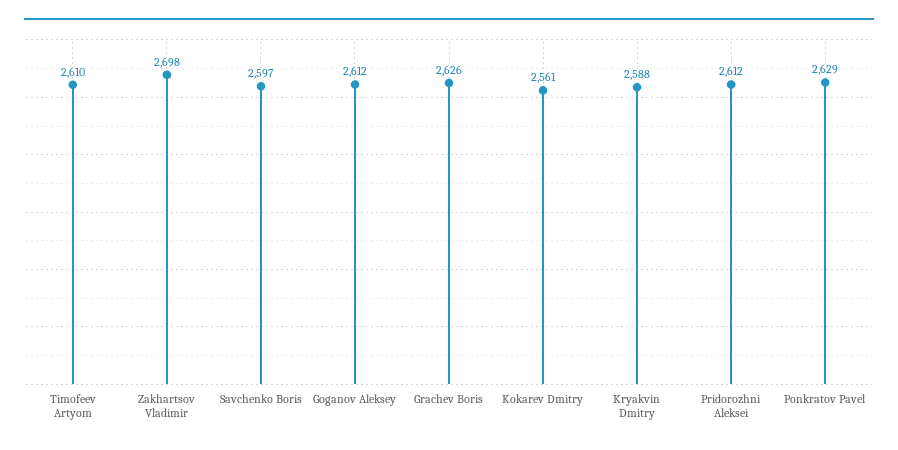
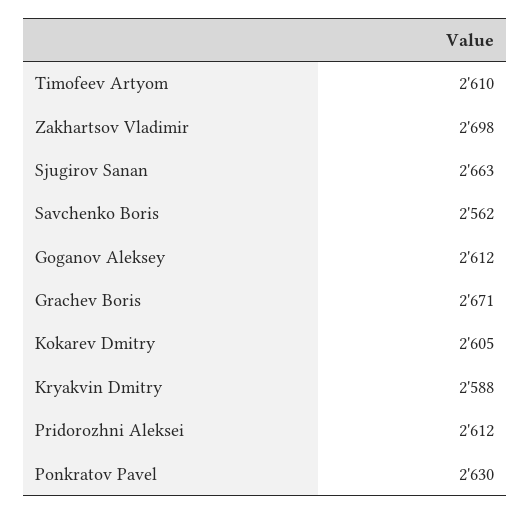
  {
    "Timofeev Artyom": 2610,
    "Zakhartsov Vladimir": 2698,
-   "Savchenko Boris": 2597,
+   "Savchenko Boris": 2562,
    "Goganov Aleksey": 2612,
-   "Grachev Boris": 2626,
+   "Grachev Boris": 2671,
-   "Kokarev Dmitry": 2561,
+   "Kokarev Dmitry": 2605,
    "Kryakvin Dmitry": 2588,
    "Pridorozhni Aleksei": 2612,
-   "Ponkratov Pavel": 2629
+   "Ponkratov Pavel": 2630,
+   "Sjugirov Sanan": 2663
  }

